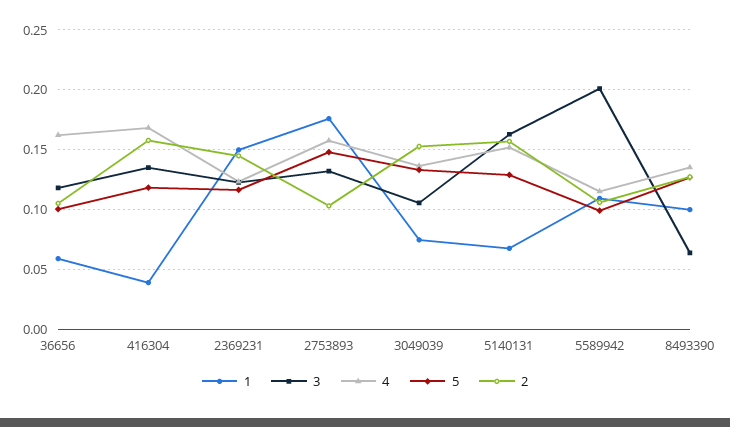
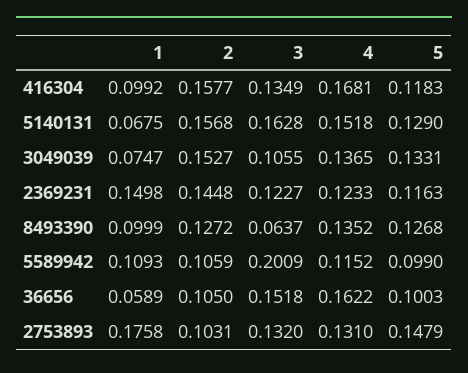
  {
    "1": {
      "36656": 0.0589,
-     "416304": 0.04,
+     "416304": 0.0992,
      "2369231": 0.1498,
      "2753893": 0.1758,
      "3049039": 0.0747,
      "5140131": 0.0675,
      "5589942": 0.1093,
      "8493390": 0.0999
    },
    "3": {
-     "36656": 0.12,
+     "36656": 0.1518,
      "416304": 0.1349,
      "2369231": 0.1227,
      "2753893": 0.132,
      "3049039": 0.1055,
      "5140131": 0.1628,
      "5589942": 0.2009,
      "8493390": 0.0637
    },
    "4": {
      "36656": 0.1622,
      "416304": 0.1681,
      "2369231": 0.1233,
-     "2753893": 0.16,
+     "2753893": 0.131,
      "3049039": 0.1365,
      "5140131": 0.1518,
      "5589942": 0.1152,
      "8493390": 0.1352
    },
    "5": {
      "36656": 0.1003,
      "416304": 0.1183,
      "2369231": 0.1163,
      "2753893": 0.1479,
      "3049039": 0.1331,
      "5140131": 0.129,
      "5589942": 0.099,
      "8493390": 0.1268
    },
    "2": {
      "36656": 0.105,
      "416304": 0.1577,
      "2369231": 0.1448,
      "2753893": 0.1031,
      "3049039": 0.1527,
      "5140131": 0.1568,
      "5589942": 0.1059,
      "8493390": 0.1272
    }
  }

